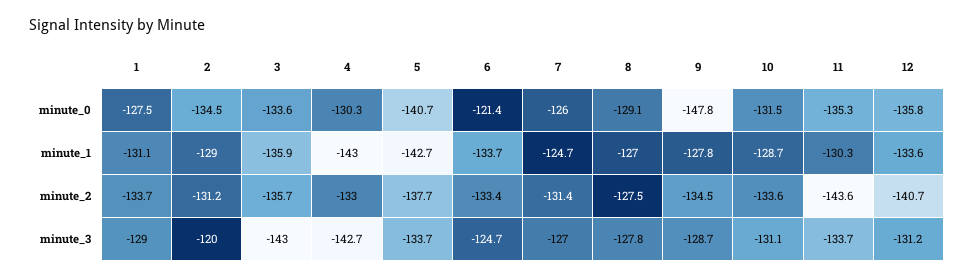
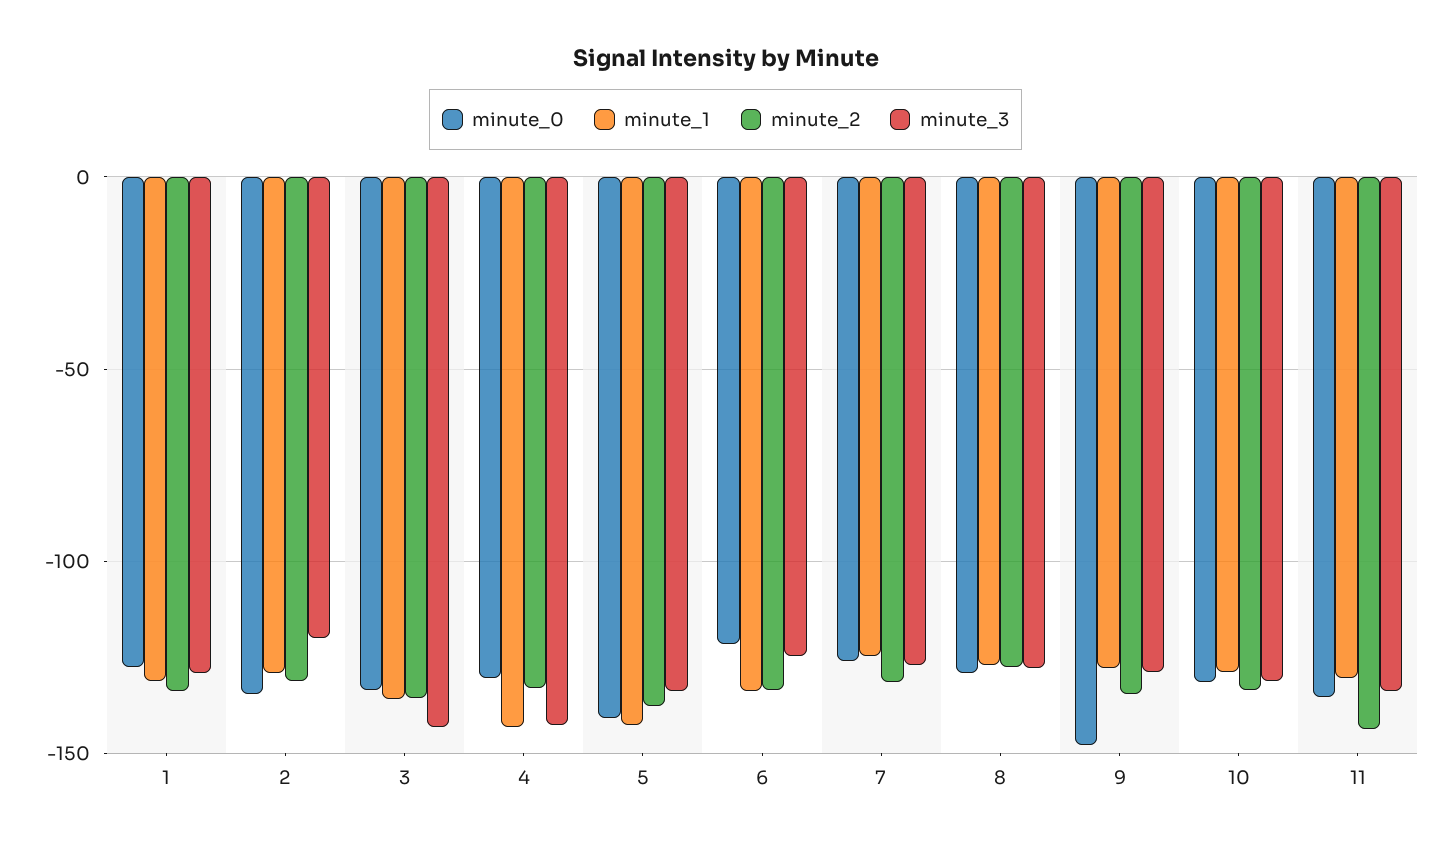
  {
    "minute_0": {
      "1": -127.5,
      "2": -134.5,
      "3": -133.6,
      "4": -130.3,
      "5": -140.7,
      "6": -121.4,
      "7": -126,
      "8": -129.1,
      "9": -147.8,
      "10": -131.5,
-     "11": -135.3,
+     "11": -135.3
-     "12": -135.8
    },
    "minute_1": {
      "1": -131.1,
      "2": -129,
      "3": -135.9,
      "4": -143,
      "5": -142.7,
      "6": -133.7,
      "7": -124.7,
      "8": -127,
      "9": -127.8,
      "10": -128.7,
-     "11": -130.3,
+     "11": -130.3
-     "12": -133.6
    },
    "minute_2": {
      "1": -133.7,
      "2": -131.2,
      "3": -135.7,
      "4": -133,
      "5": -137.7,
      "6": -133.4,
      "7": -131.4,
      "8": -127.5,
      "9": -134.5,
      "10": -133.6,
-     "11": -143.6,
+     "11": -143.6
-     "12": -140.7
    },
    "minute_3": {
      "1": -129,
      "2": -120,
      "3": -143,
      "4": -142.7,
      "5": -133.7,
      "6": -124.7,
      "7": -127,
      "8": -127.8,
      "9": -128.7,
      "10": -131.1,
-     "11": -133.7,
+     "11": -133.7
-     "12": -131.2
    }
  }

